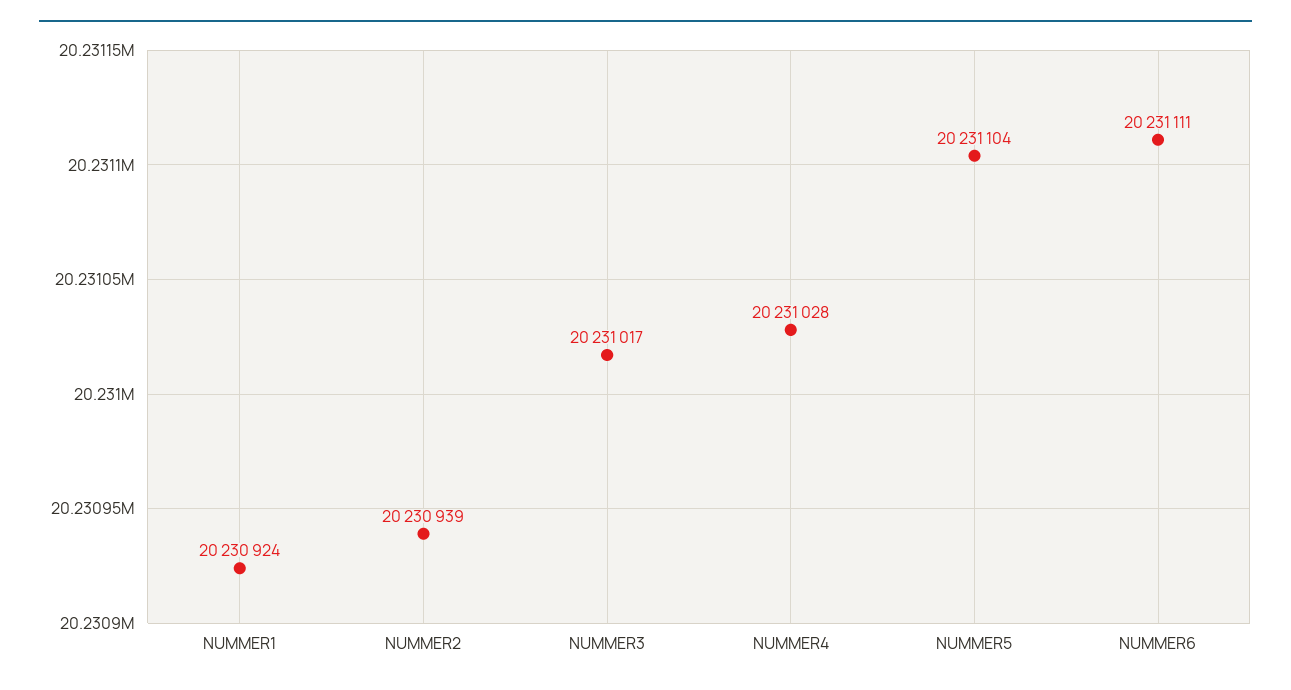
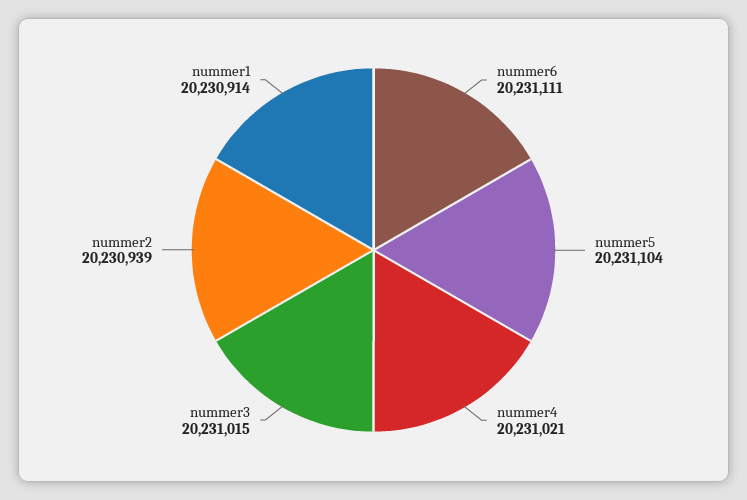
  {
-   "NUMMER1": 20230924,
+   "NUMMER1": 20230914,
    "NUMMER2": 20230939,
-   "NUMMER3": 20231017,
+   "NUMMER3": 20231015,
-   "NUMMER4": 20231028,
+   "NUMMER4": 20231021,
    "NUMMER5": 20231104,
    "NUMMER6": 20231111
  }

